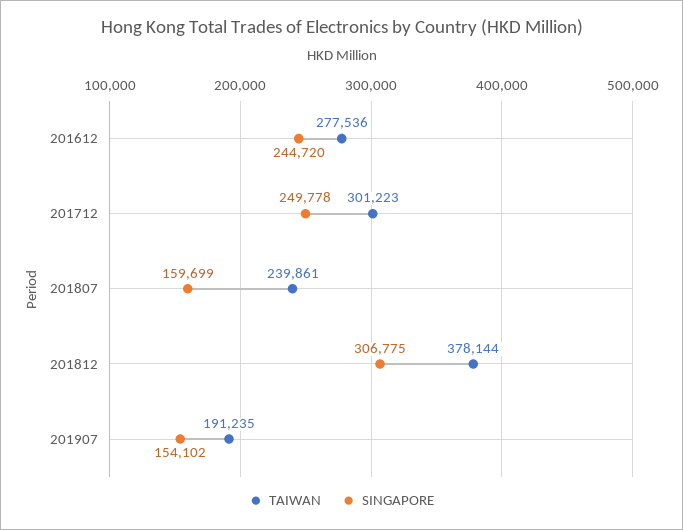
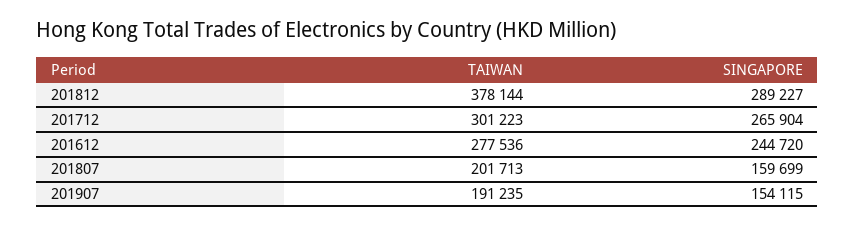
  {
    "TAIWAN": {
      "201612": 277536,
      "201712": 301223,
-     "201807": 239861,
+     "201807": 201713,
      "201812": 378144,
      "201907": 191235
    },
    "SINGAPORE": {
      "201612": 244720,
-     "201712": 249778,
+     "201712": 265904,
      "201807": 159699,
-     "201812": 306775,
+     "201812": 289227,
-     "201907": 154102
+     "201907": 154115
    }
  }

